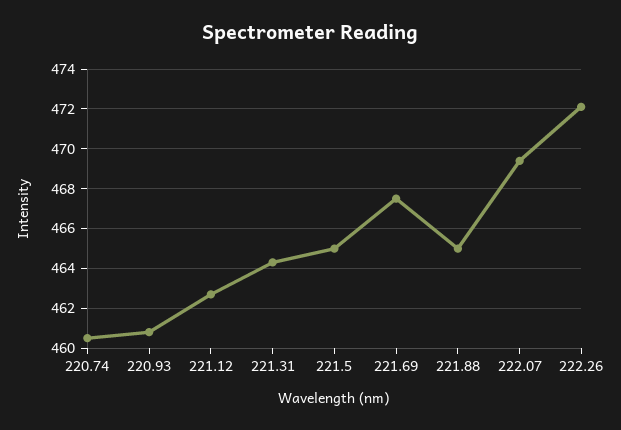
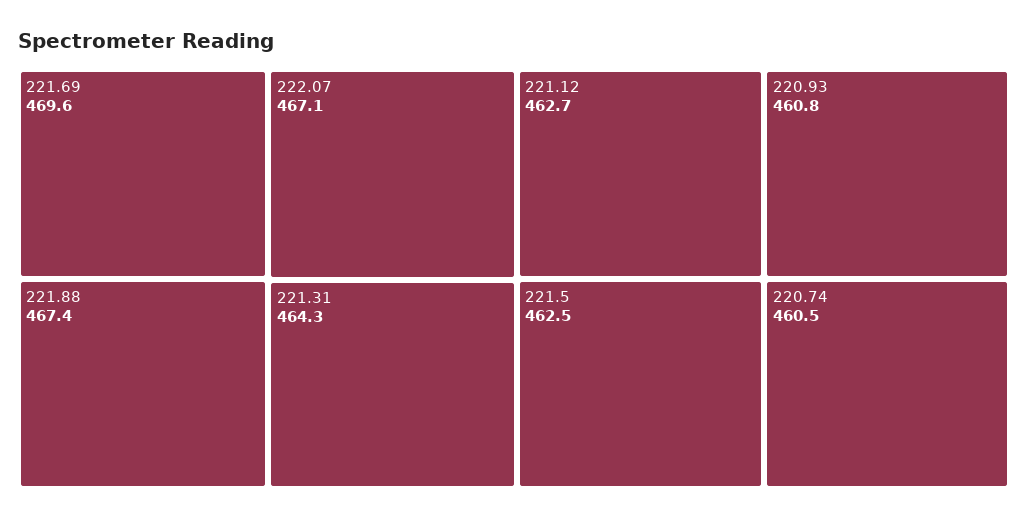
  {
    "220.74": 460.5,
    "220.93": 460.8,
    "221.12": 462.7,
    "221.31": 464.3,
-   "221.5": 465,
+   "221.5": 462.5,
-   "221.69": 467.5,
+   "221.69": 469.6,
-   "221.88": 465,
+   "221.88": 467.4,
-   "222.07": 469.5,
+   "222.07": 467.1
-   "222.26": 472
  }

